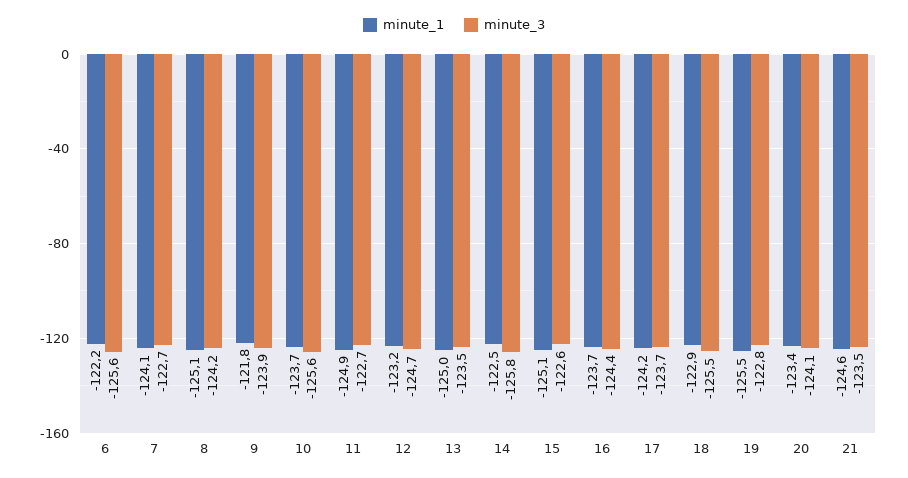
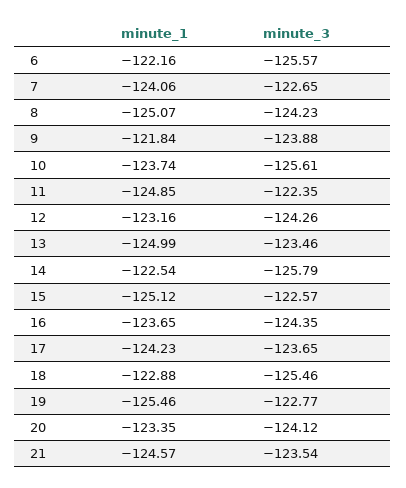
  {
    "minute_1": {
      "6": -122.16,
      "7": -124.06,
      "8": -125.07,
      "9": -121.84,
      "10": -123.74,
      "11": -124.85,
      "12": -123.16,
      "13": -124.99,
      "14": -122.54,
      "15": -125.12,
      "16": -123.65,
      "17": -124.23,
      "18": -122.88,
      "19": -125.46,
      "20": -123.35,
      "21": -124.57
    },
    "minute_3": {
      "6": -125.57,
      "7": -122.65,
      "8": -124.23,
      "9": -123.88,
      "10": -125.61,
-     "11": -122.7,
+     "11": -122.35,
-     "12": -124.7,
+     "12": -124.26,
      "13": -123.46,
      "14": -125.79,
      "15": -122.57,
      "16": -124.35,
      "17": -123.65,
      "18": -125.46,
      "19": -122.77,
      "20": -124.12,
      "21": -123.54
    }
  }

